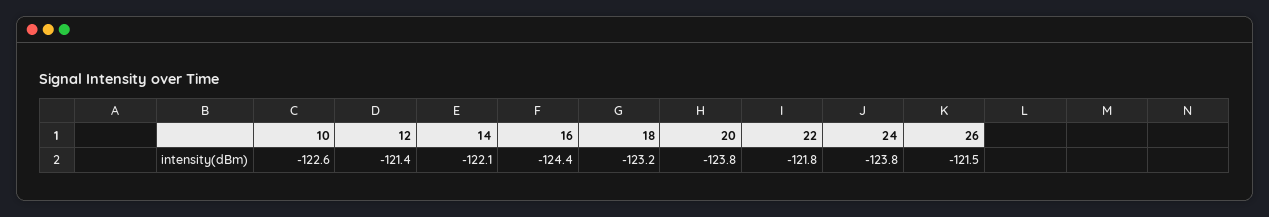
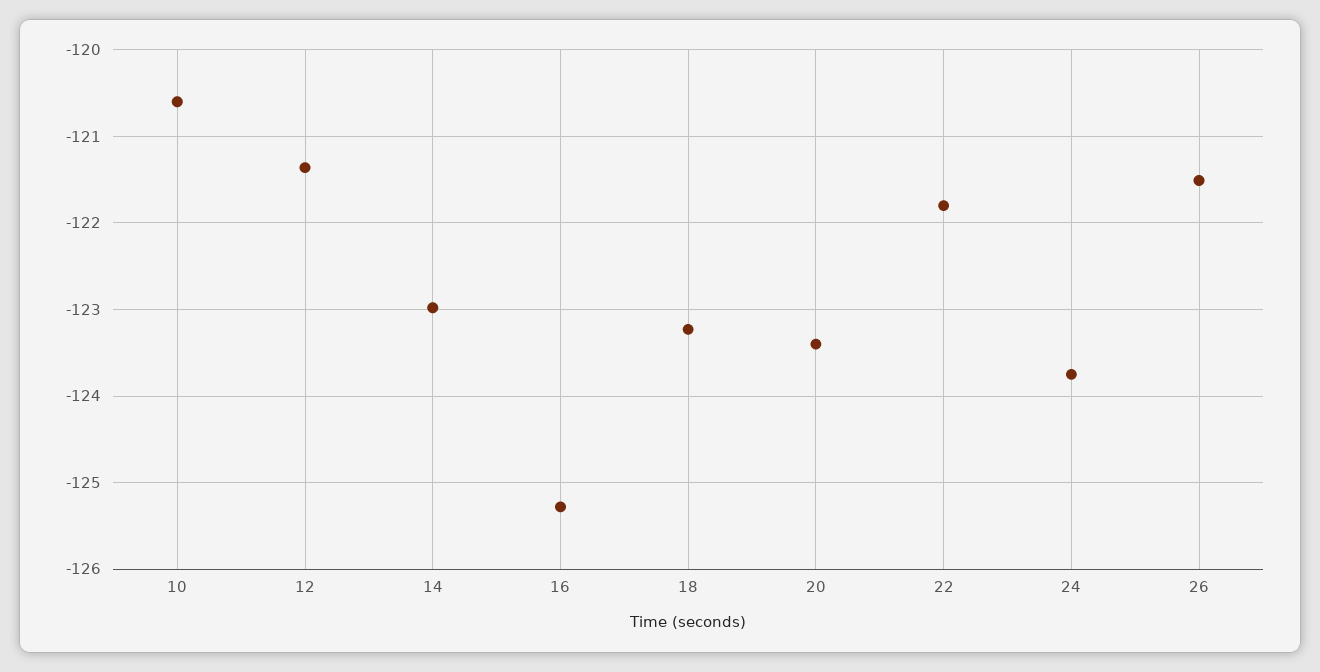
  {
-   "10": -122.6,
+   "10": -120.6,
    "12": -121.4,
-   "14": -122.1,
+   "14": -123,
-   "16": -124.4,
+   "16": -125.3,
    "18": -123.2,
-   "20": -123.8,
+   "20": -123.4,
    "22": -121.8,
    "24": -123.8,
    "26": -121.5
  }

